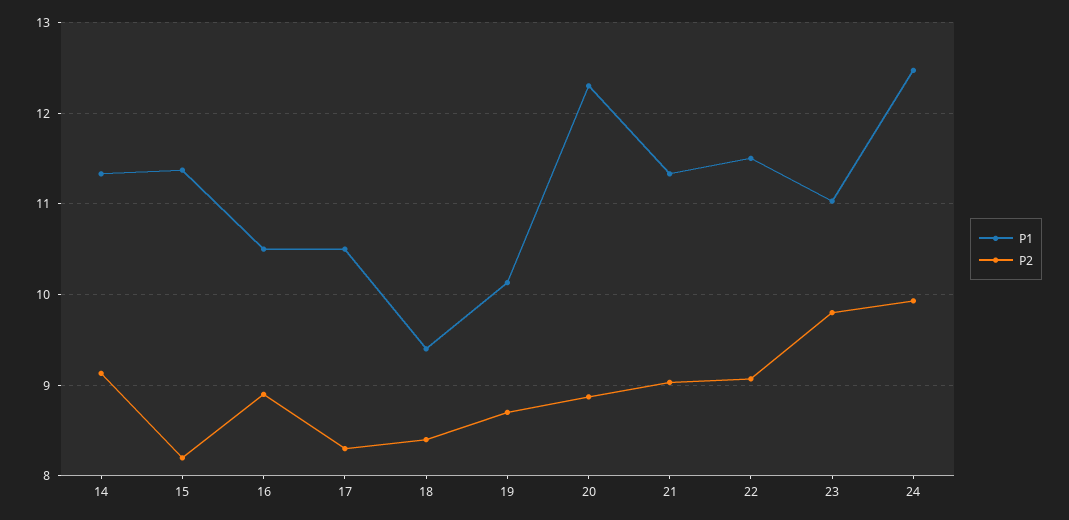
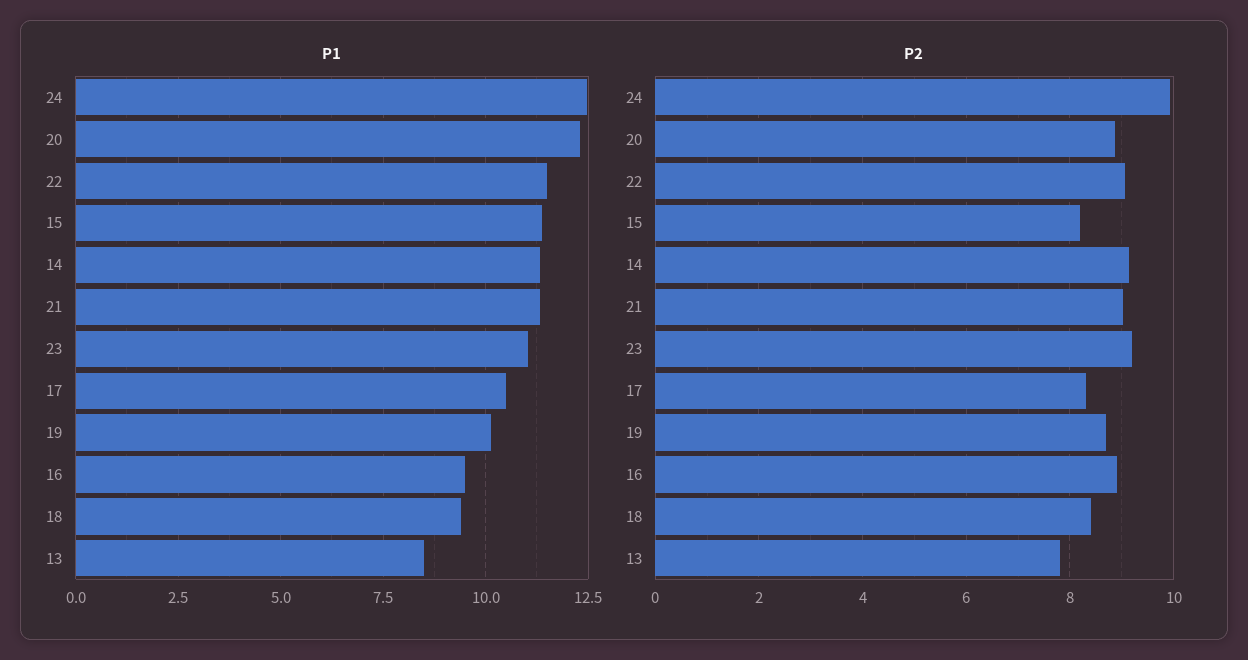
  {
    "P1": {
      "14": 11.3,
      "15": 11.4,
-     "16": 10.5,
+     "16": 9.5,
      "17": 10.5,
      "18": 9.4,
      "19": 10.1,
      "20": 12.3,
      "21": 11.3,
      "22": 11.5,
      "23": 11,
-     "24": 12.5
+     "24": 12.5,
+     "13": 8.5
    },
    "P2": {
      "14": 9.1,
      "15": 8.2,
      "16": 8.9,
      "17": 8.3,
      "18": 8.4,
      "19": 8.7,
      "20": 8.9,
      "21": 9,
      "22": 9.1,
-     "23": 9.8,
+     "23": 9.2,
-     "24": 9.9
+     "24": 9.9,
+     "13": 7.8
    }
  }

